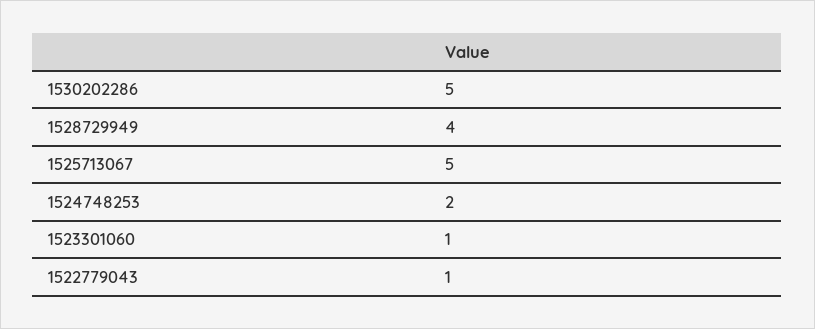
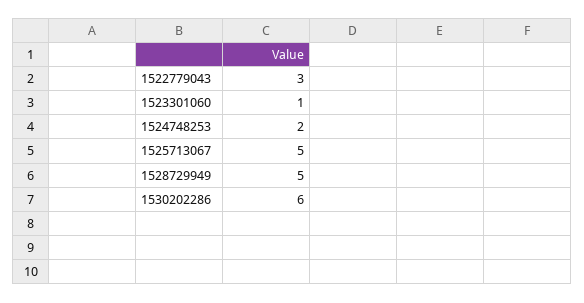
  {
-   "1530202286": 5,
+   "1530202286": 6,
-   "1528729949": 4,
+   "1528729949": 5,
    "1525713067": 5,
    "1524748253": 2,
    "1523301060": 1,
-   "1522779043": 1
+   "1522779043": 3
  }

